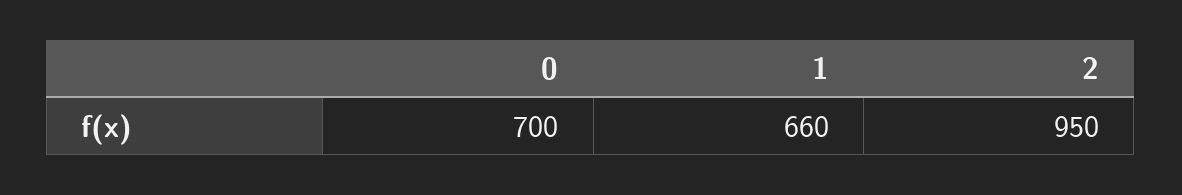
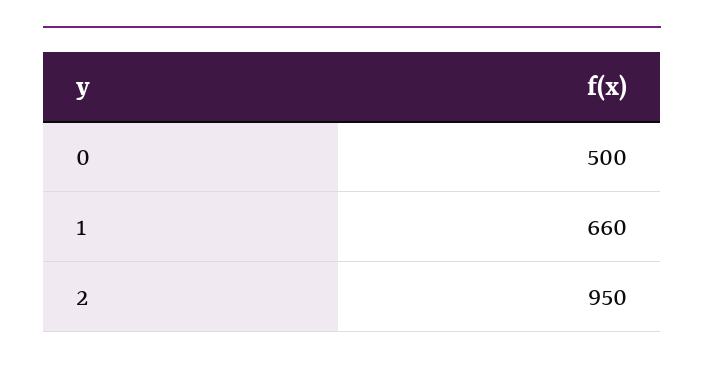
  {
-   "0": 700,
+   "0": 500,
    "1": 660,
    "2": 950
  }

